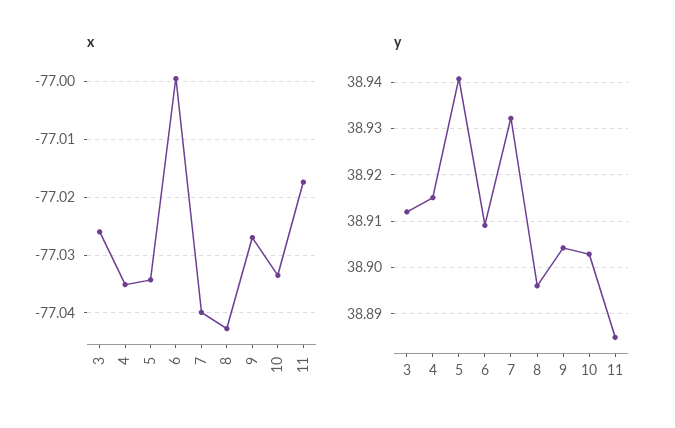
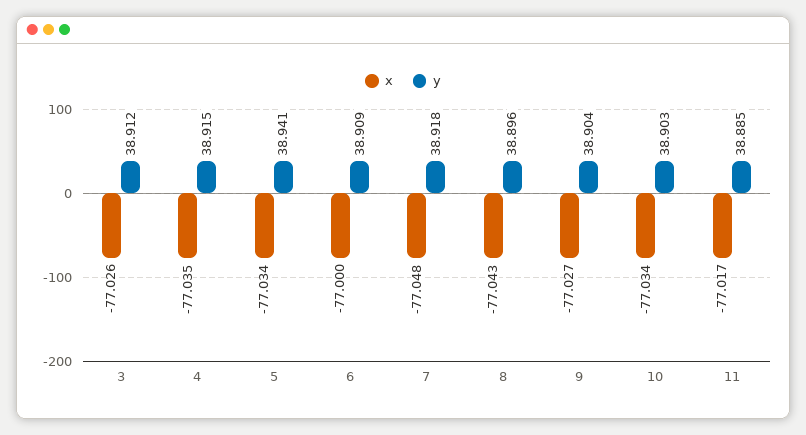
  {
    "x": {
      "3": -77.026,
      "4": -77.035,
      "5": -77.034,
      "6": -77,
-     "7": -77.04,
+     "7": -77.048,
      "8": -77.043,
      "9": -77.027,
      "10": -77.034,
      "11": -77.017
    },
    "y": {
      "3": 38.912,
      "4": 38.915,
      "5": 38.941,
      "6": 38.909,
-     "7": 38.932,
+     "7": 38.918,
      "8": 38.896,
      "9": 38.904,
      "10": 38.903,
      "11": 38.885
    }
  }

